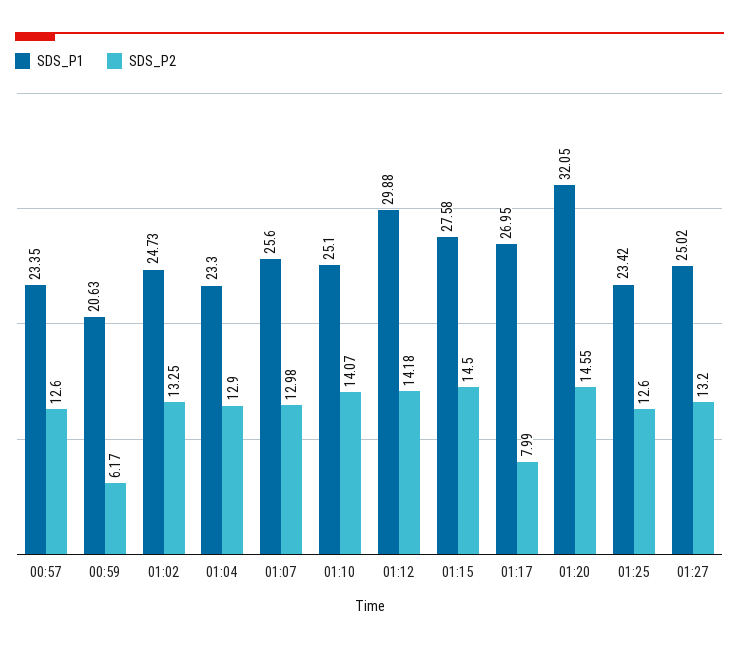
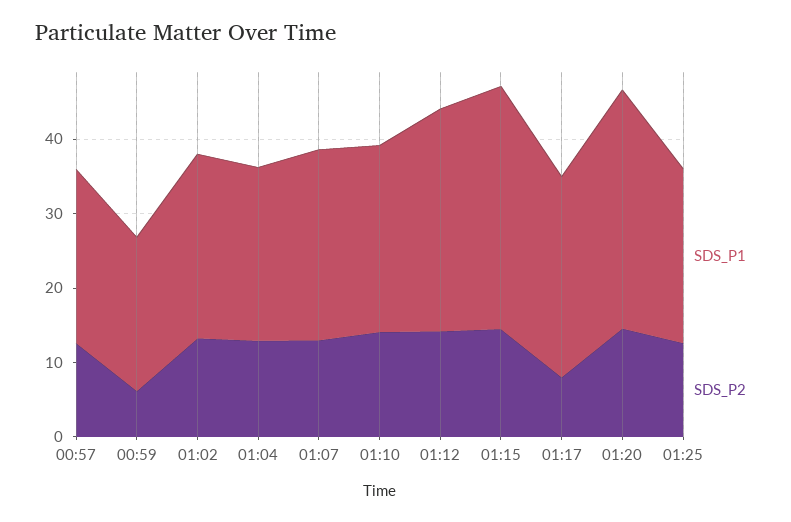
  {
    "SDS_P1": {
      "00:57": 23.35,
      "00:59": 20.63,
      "01:02": 24.73,
      "01:04": 23.3,
      "01:07": 25.6,
      "01:10": 25.1,
      "01:12": 29.88,
-     "01:15": 27.58,
+     "01:15": 32,
      "01:17": 26.95,
      "01:20": 32.05,
-     "01:25": 23.42,
+     "01:25": 23.42
-     "01:27": 25.02
    },
    "SDS_P2": {
      "00:57": 12.6,
      "00:59": 6.17,
      "01:02": 13.25,
      "01:04": 12.9,
      "01:07": 12.98,
      "01:10": 14.07,
      "01:12": 14.18,
      "01:15": 14.5,
      "01:17": 7.99,
      "01:20": 14.55,
-     "01:25": 12.6,
+     "01:25": 12.6
-     "01:27": 13.2
    }
  }

